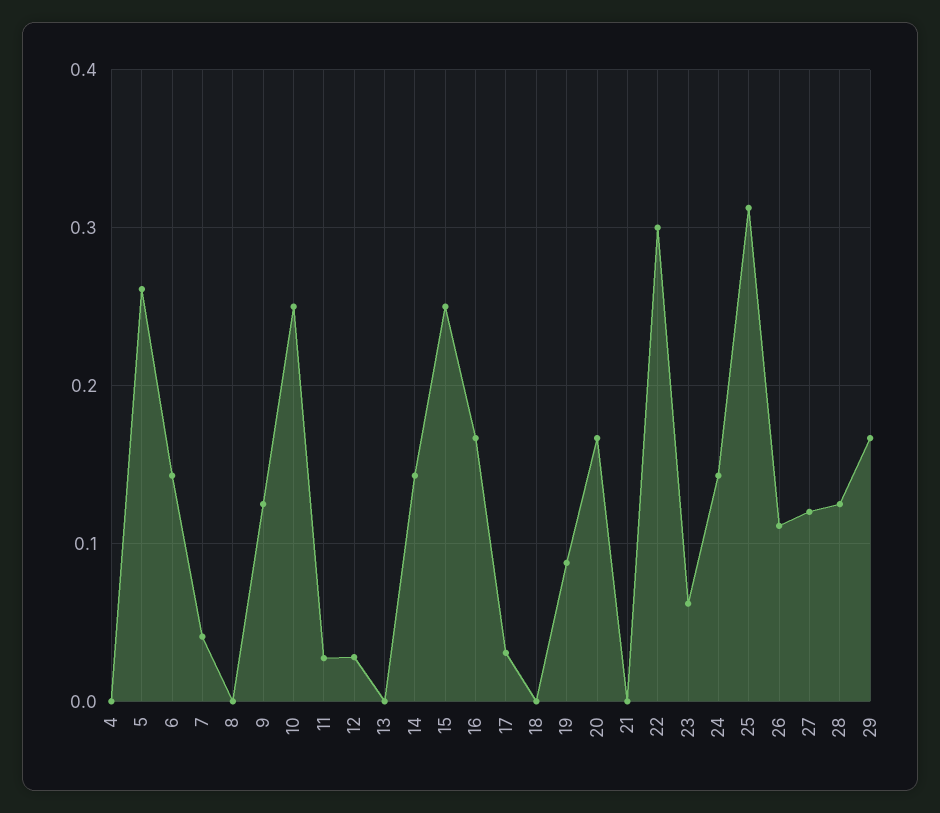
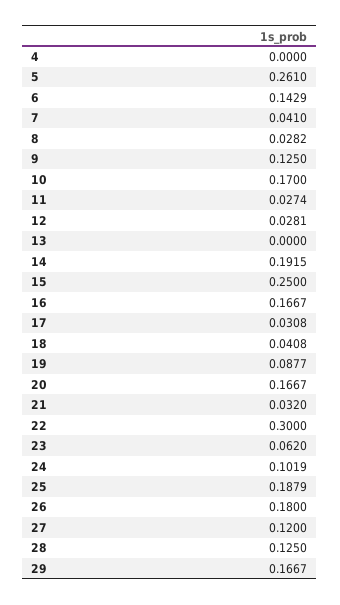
  {
    "4": 0,
    "5": 0.261,
    "6": 0.1429,
    "7": 0.041,
-   "8": 0,
+   "8": 0.0282,
    "9": 0.125,
-   "10": 0.25,
+   "10": 0.17,
    "11": 0.0274,
    "12": 0.0281,
    "13": 0,
-   "14": 0.14,
+   "14": 0.1915,
    "15": 0.25,
    "16": 0.1667,
    "17": 0.0308,
-   "18": 0,
+   "18": 0.0408,
    "19": 0.0877,
    "20": 0.1667,
-   "21": 0,
+   "21": 0.032,
    "22": 0.3,
    "23": 0.062,
-   "24": 0.14,
+   "24": 0.1019,
-   "25": 0.31,
+   "25": 0.1879,
-   "26": 0.11,
+   "26": 0.18,
    "27": 0.12,
    "28": 0.125,
    "29": 0.1667
  }

